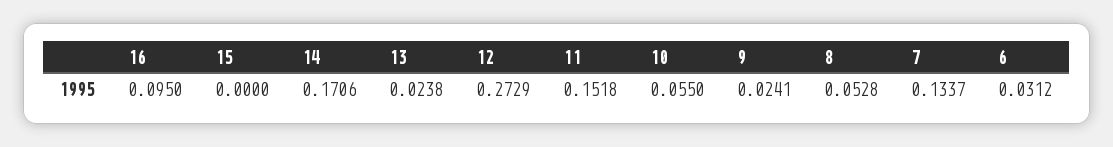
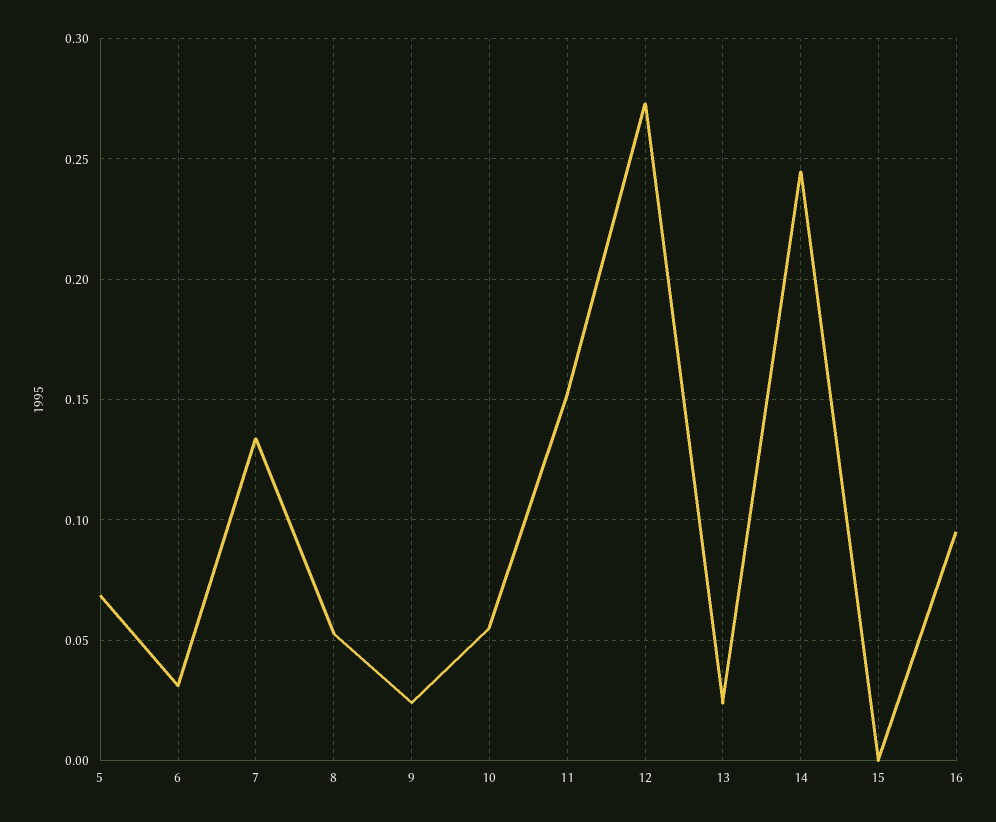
  {
    "16": 0.095,
    "15": 0,
-   "14": 0.1706,
+   "14": 0.245,
    "13": 0.0238,
    "12": 0.2729,
    "11": 0.1518,
    "10": 0.055,
    "9": 0.0241,
    "8": 0.0528,
    "7": 0.1337,
-   "6": 0.0312
+   "6": 0.0312,
+   "5": 0.07
  }

